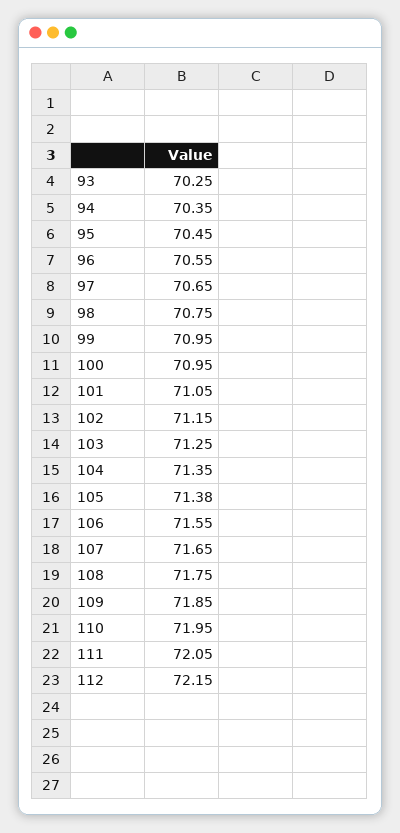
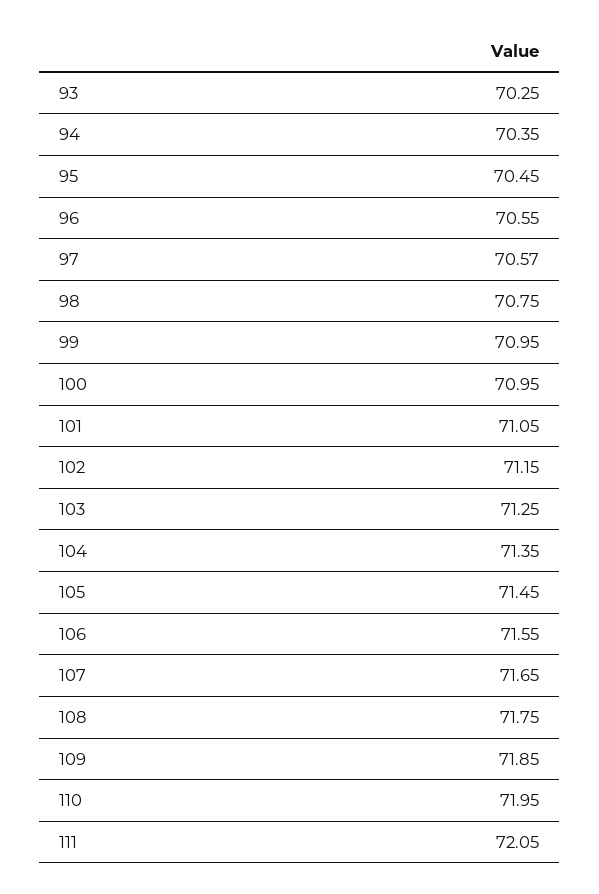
  {
    "93": 70.25,
    "94": 70.35,
    "95": 70.45,
    "96": 70.55,
-   "97": 70.65,
+   "97": 70.57,
    "98": 70.75,
    "99": 70.95,
    "100": 70.95,
    "101": 71.05,
    "102": 71.15,
    "103": 71.25,
    "104": 71.35,
-   "105": 71.38,
+   "105": 71.45,
    "106": 71.55,
    "107": 71.65,
    "108": 71.75,
    "109": 71.85,
    "110": 71.95,
-   "111": 72.05,
+   "111": 72.05
-   "112": 72.15
  }

